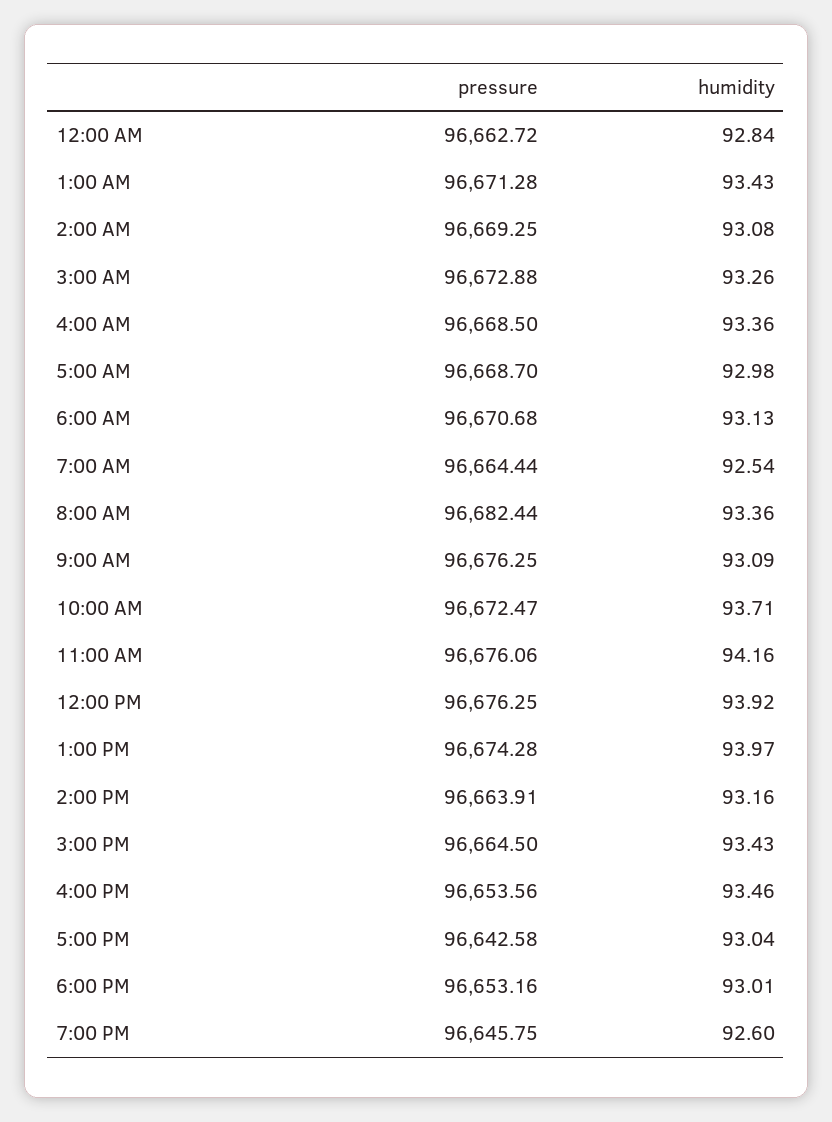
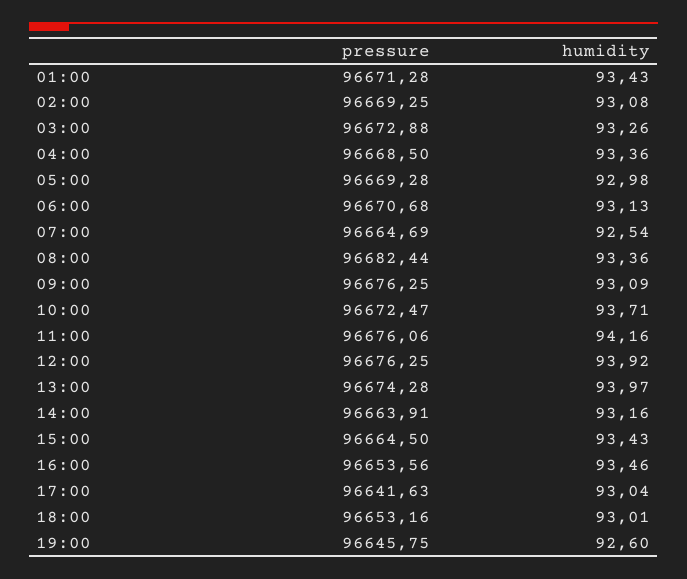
  {
    "pressure": {
-     "12:00 AM": 96662.72,
      "1:00 AM": 96671.28,
      "2:00 AM": 96669.25,
      "3:00 AM": 96672.88,
      "4:00 AM": 96668.5,
-     "5:00 AM": 96668.7,
+     "5:00 AM": 96669.28,
      "6:00 AM": 96670.68,
-     "7:00 AM": 96664.44,
+     "7:00 AM": 96664.69,
      "8:00 AM": 96682.44,
      "9:00 AM": 96676.25,
      "10:00 AM": 96672.47,
      "11:00 AM": 96676.06,
      "12:00 PM": 96676.25,
      "1:00 PM": 96674.28,
      "2:00 PM": 96663.91,
      "3:00 PM": 96664.5,
      "4:00 PM": 96653.56,
-     "5:00 PM": 96642.58,
+     "5:00 PM": 96641.63,
      "6:00 PM": 96653.16,
      "7:00 PM": 96645.75
    },
    "humidity": {
-     "12:00 AM": 92.84,
      "1:00 AM": 93.43,
      "2:00 AM": 93.08,
      "3:00 AM": 93.26,
      "4:00 AM": 93.36,
      "5:00 AM": 92.98,
      "6:00 AM": 93.13,
      "7:00 AM": 92.54,
      "8:00 AM": 93.36,
      "9:00 AM": 93.09,
      "10:00 AM": 93.71,
      "11:00 AM": 94.16,
      "12:00 PM": 93.92,
      "1:00 PM": 93.97,
      "2:00 PM": 93.16,
      "3:00 PM": 93.43,
      "4:00 PM": 93.46,
      "5:00 PM": 93.04,
      "6:00 PM": 93.01,
      "7:00 PM": 92.6
    }
  }

